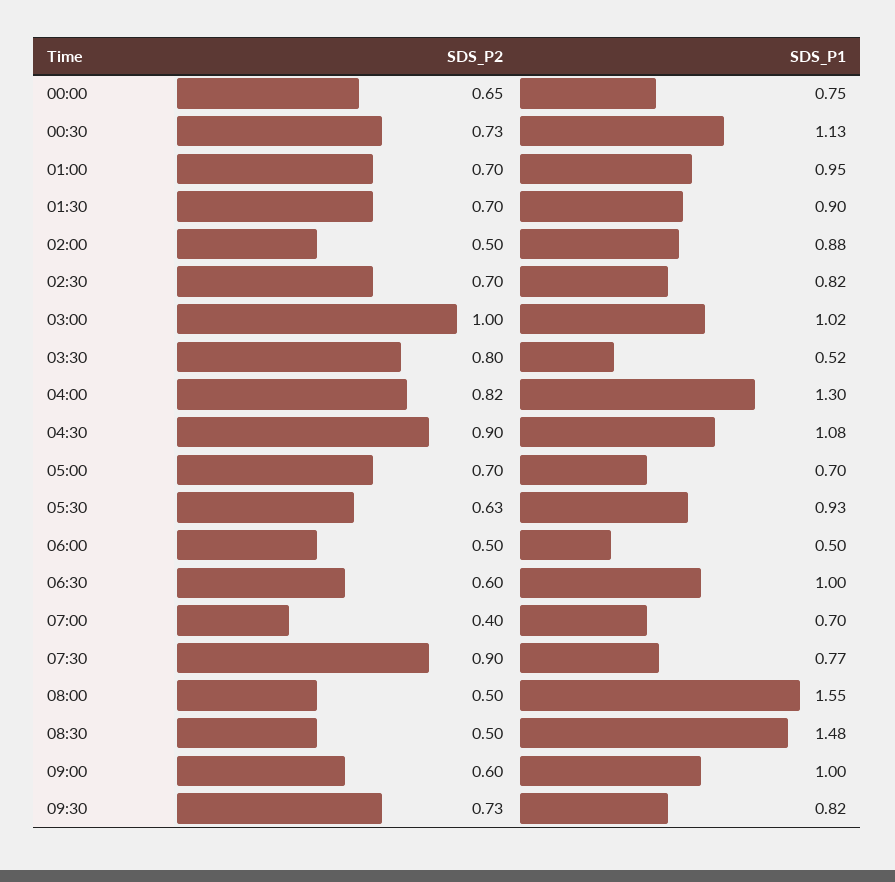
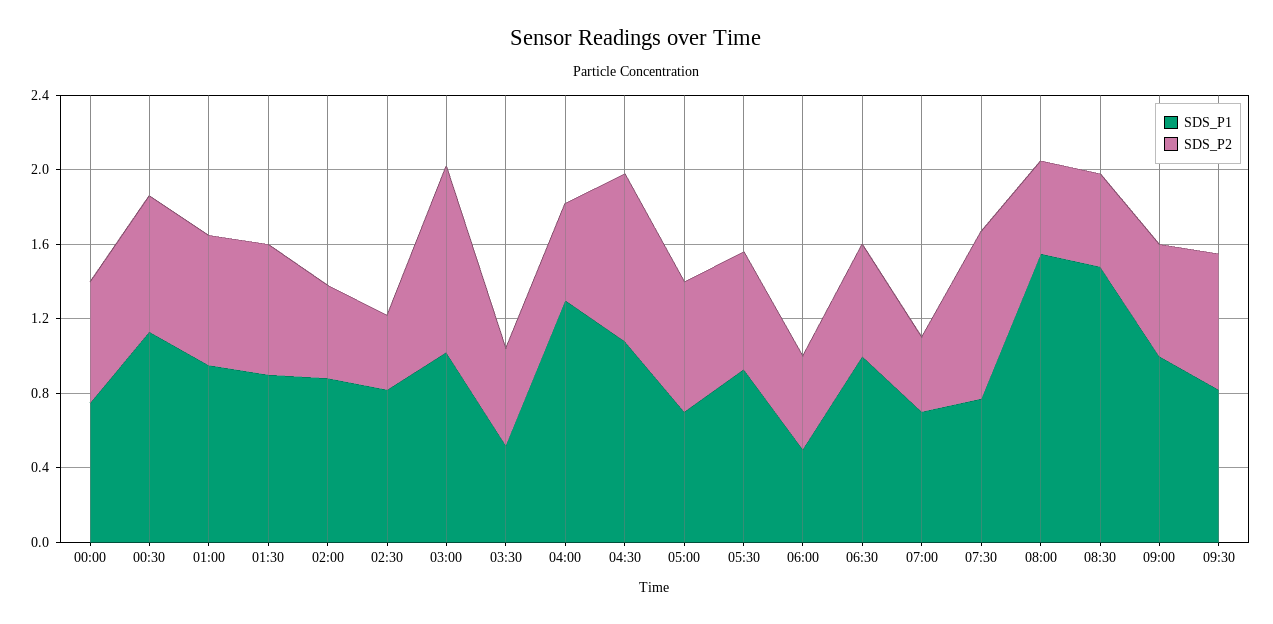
  {
    "SDS_P2": {
      "00:00": 0.65,
      "00:30": 0.73,
      "01:00": 0.7,
      "01:30": 0.7,
      "02:00": 0.5,
-     "02:30": 0.7,
+     "02:30": 0.4,
      "03:00": 1,
-     "03:30": 0.8,
+     "03:30": 0.5,
-     "04:00": 0.82,
+     "04:00": 0.5,
      "04:30": 0.9,
      "05:00": 0.7,
      "05:30": 0.63,
      "06:00": 0.5,
      "06:30": 0.6,
      "07:00": 0.4,
      "07:30": 0.9,
      "08:00": 0.5,
      "08:30": 0.5,
      "09:00": 0.6,
      "09:30": 0.73
    },
    "SDS_P1": {
      "00:00": 0.75,
      "00:30": 1.13,
      "01:00": 0.95,
      "01:30": 0.9,
      "02:00": 0.88,
      "02:30": 0.82,
      "03:00": 1.02,
      "03:30": 0.52,
      "04:00": 1.3,
      "04:30": 1.08,
      "05:00": 0.7,
      "05:30": 0.93,
      "06:00": 0.5,
      "06:30": 1,
      "07:00": 0.7,
      "07:30": 0.77,
      "08:00": 1.55,
      "08:30": 1.48,
      "09:00": 1,
      "09:30": 0.82
    }
  }

